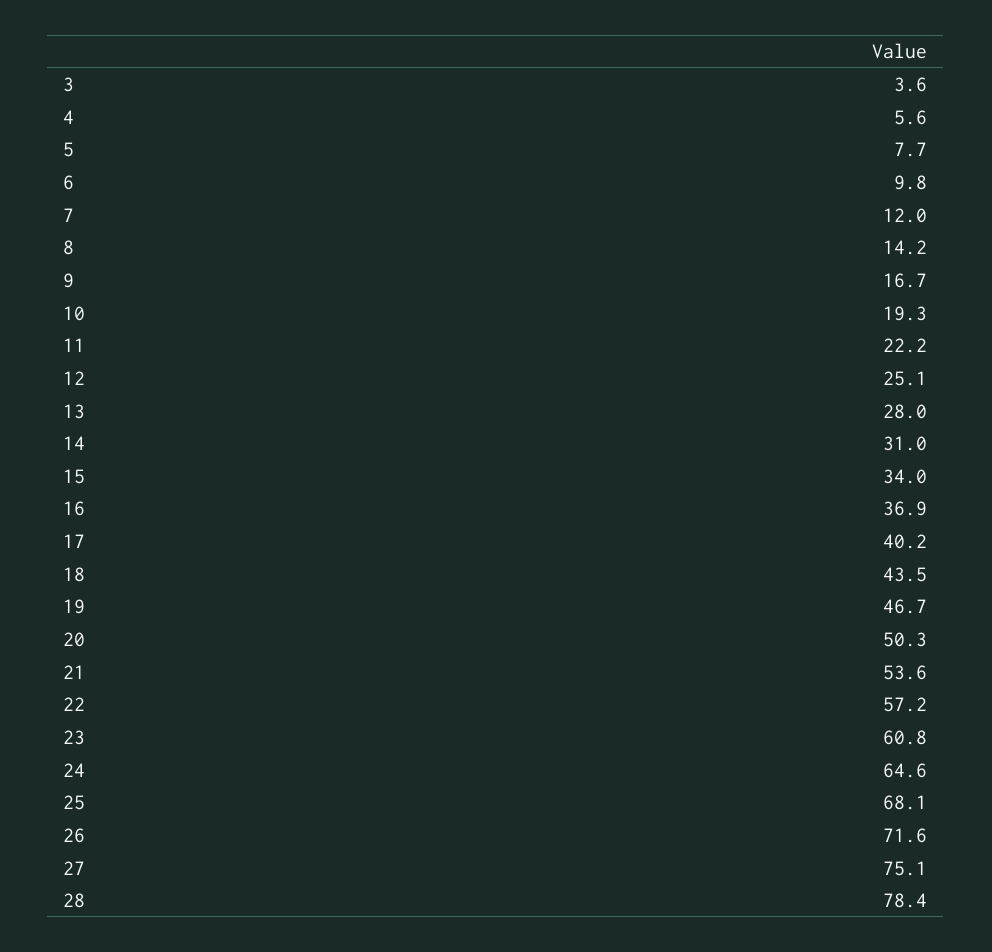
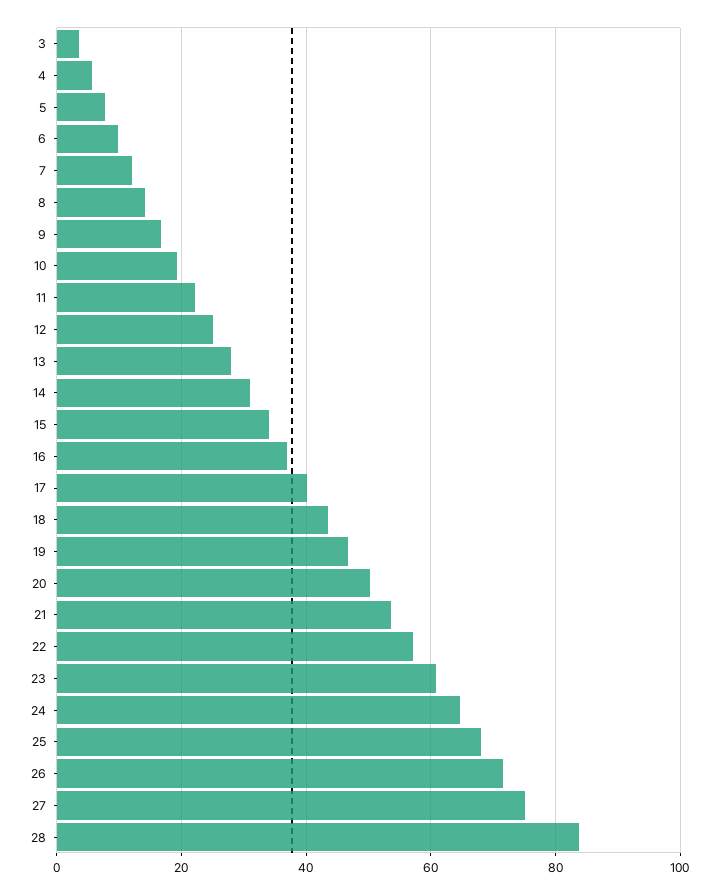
  {
    "3": 3.6,
    "4": 5.6,
    "5": 7.7,
    "6": 9.8,
    "7": 12,
    "8": 14.2,
    "9": 16.7,
    "10": 19.3,
    "11": 22.2,
    "12": 25.1,
    "13": 28,
    "14": 31,
    "15": 34,
    "16": 36.9,
    "17": 40.2,
    "18": 43.5,
    "19": 46.7,
    "20": 50.3,
    "21": 53.6,
    "22": 57.2,
    "23": 60.8,
    "24": 64.6,
    "25": 68.1,
    "26": 71.6,
    "27": 75.1,
-   "28": 78.4
+   "28": 84
  }

